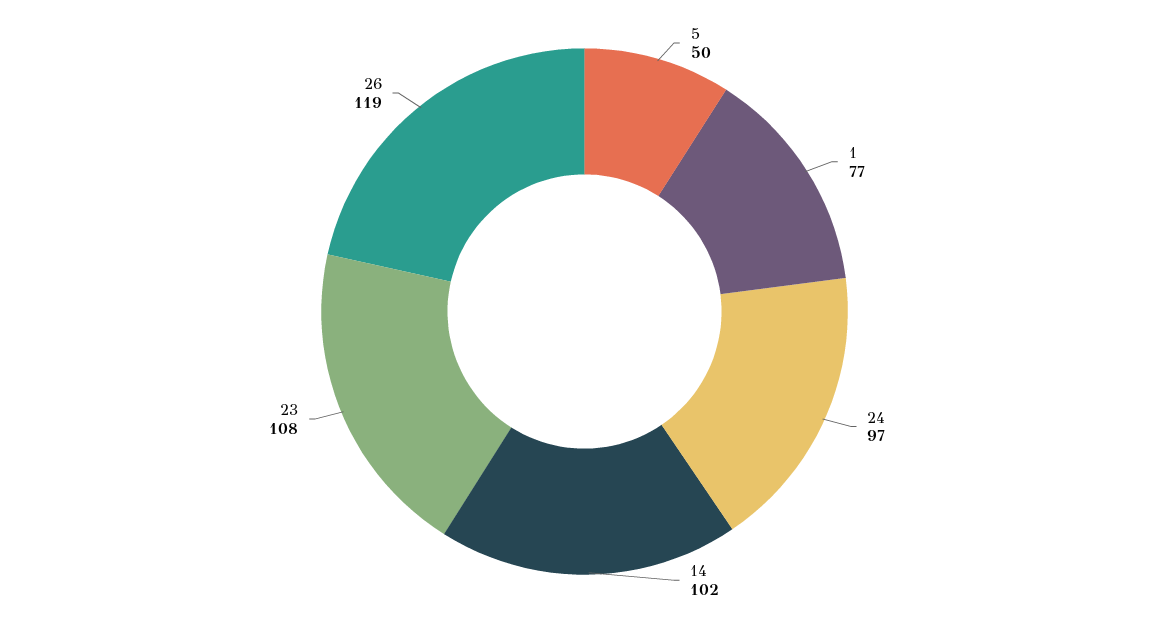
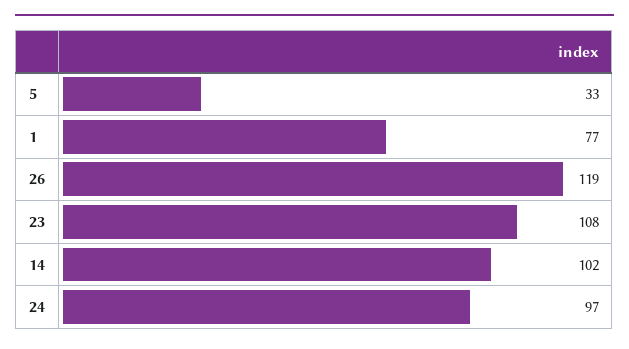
  {
-   "5": 50,
+   "5": 33,
    "1": 77,
    "24": 97,
    "14": 102,
    "23": 108,
    "26": 119
  }

